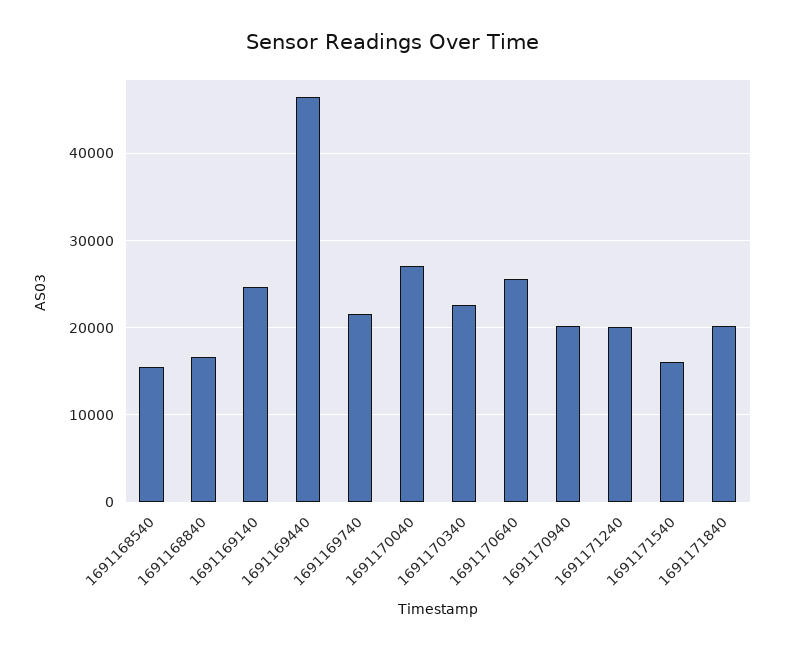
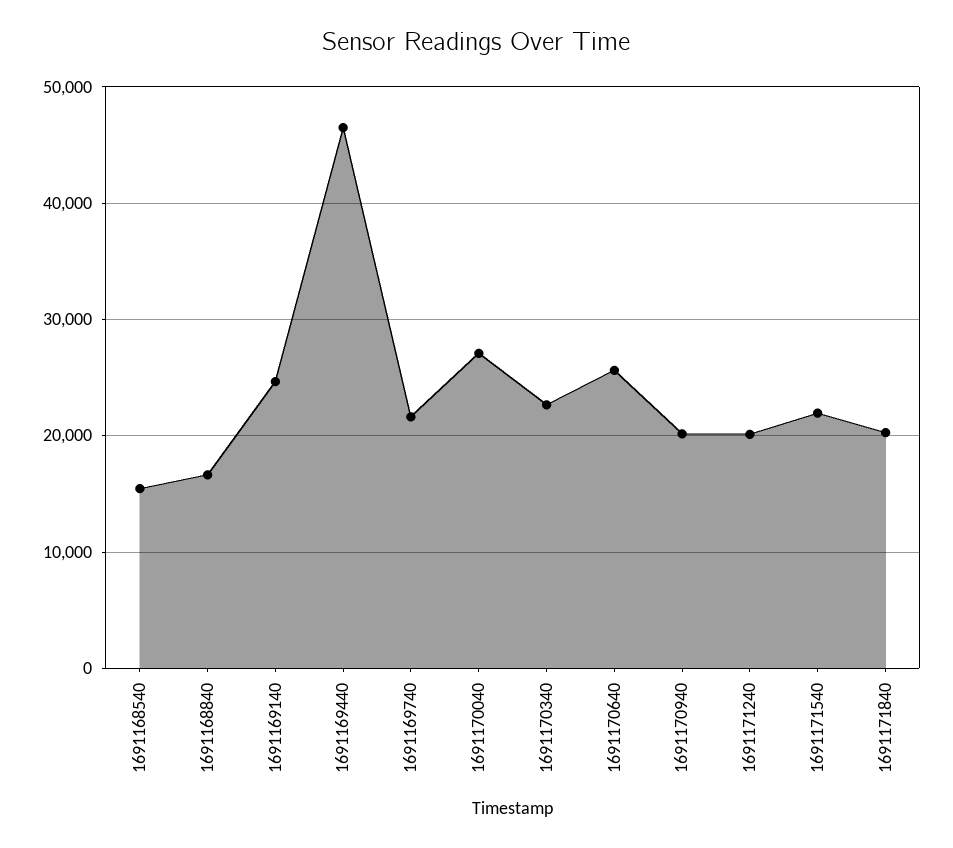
  {
    "1691168540": 15000,
    "1691168840": 17000,
    "1691169140": 25000,
    "1691169440": 46000,
    "1691169740": 22000,
    "1691170040": 27000,
    "1691170340": 23000,
    "1691170640": 26000,
    "1691170940": 20000,
    "1691171240": 20000,
-   "1691171540": 16000,
+   "1691171540": 22000,
    "1691171840": 20000
  }

